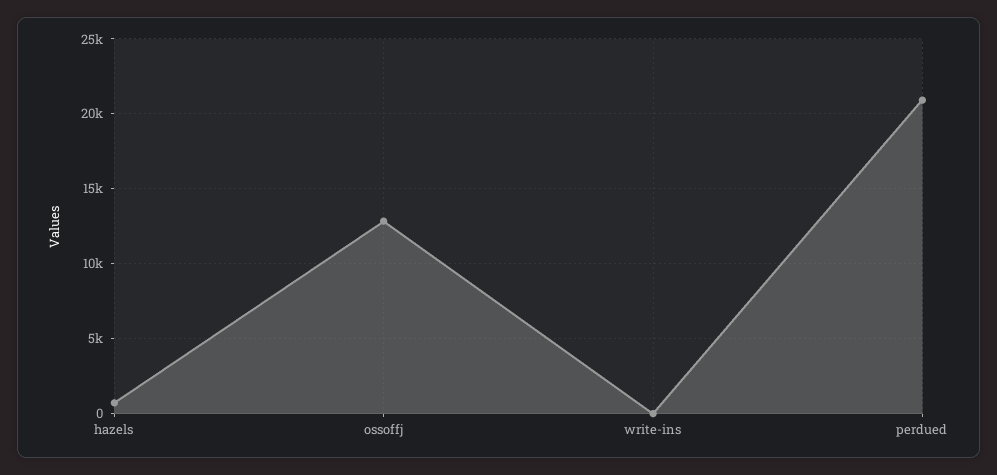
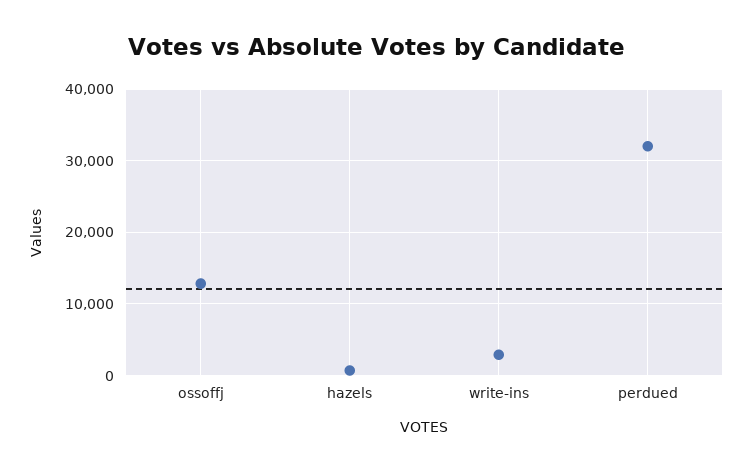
  {
    "hazels": 500,
    "ossoffj": 13000,
-   "write-ins": 0,
+   "write-ins": 3000,
-   "perdued": 21000
+   "perdued": 32000
  }

